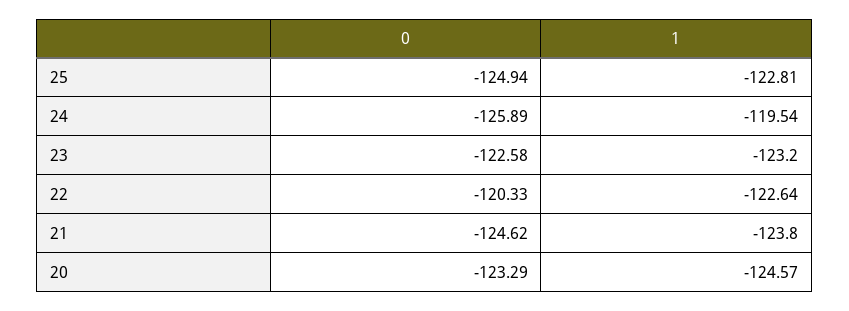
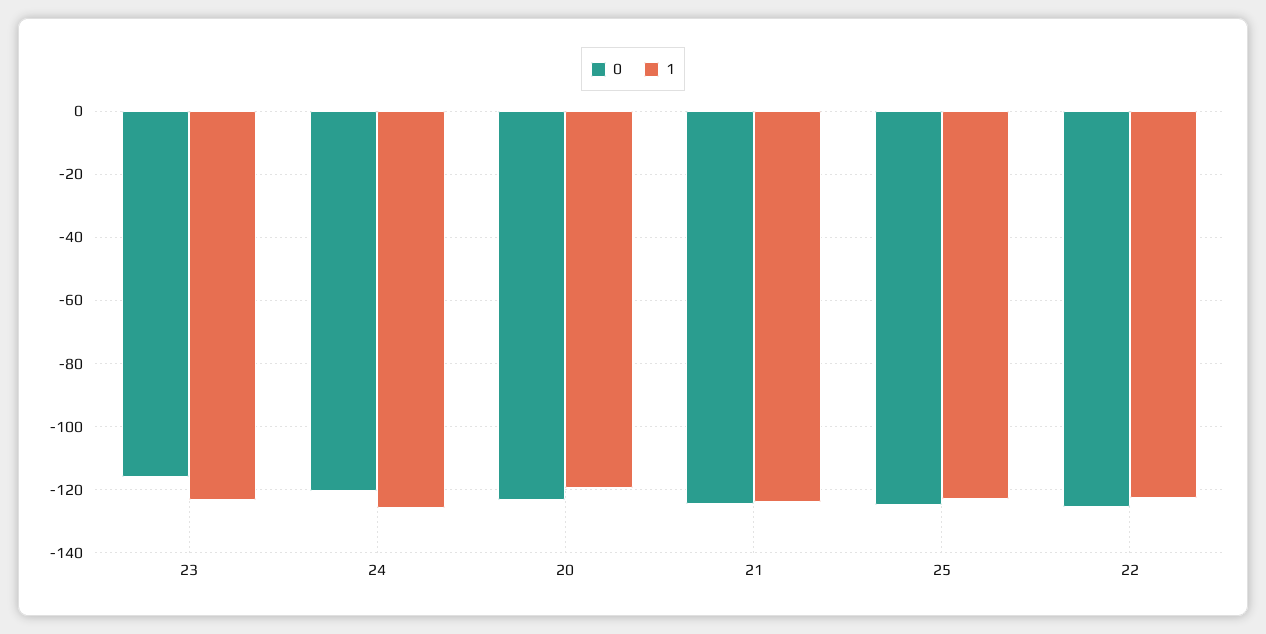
  {
    "0": {
      "25": -124.94,
-     "24": -125.89,
+     "24": -120,
-     "23": -122.58,
+     "23": -116,
-     "22": -120.33,
+     "22": -126,
      "21": -124.62,
      "20": -123.29
    },
    "1": {
      "25": -122.81,
-     "24": -119.54,
+     "24": -126,
      "23": -123.2,
      "22": -122.64,
      "21": -123.8,
-     "20": -124.57
+     "20": -120
    }
  }

